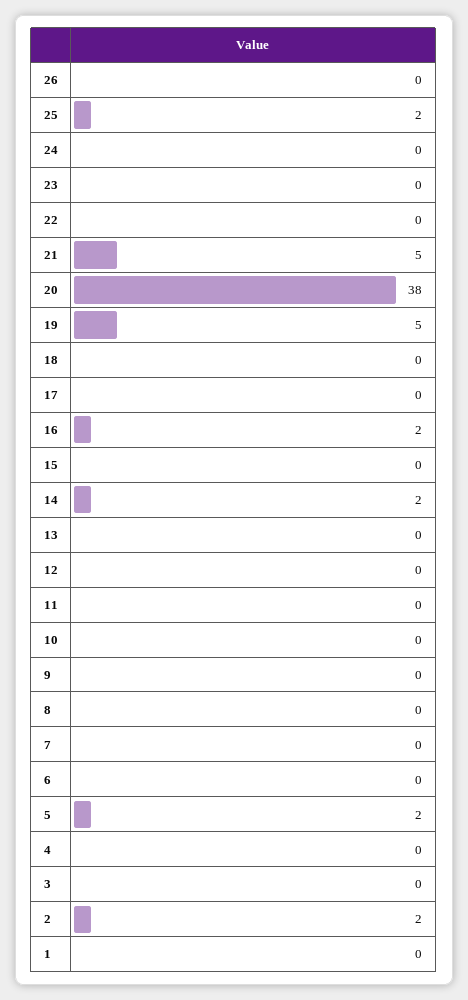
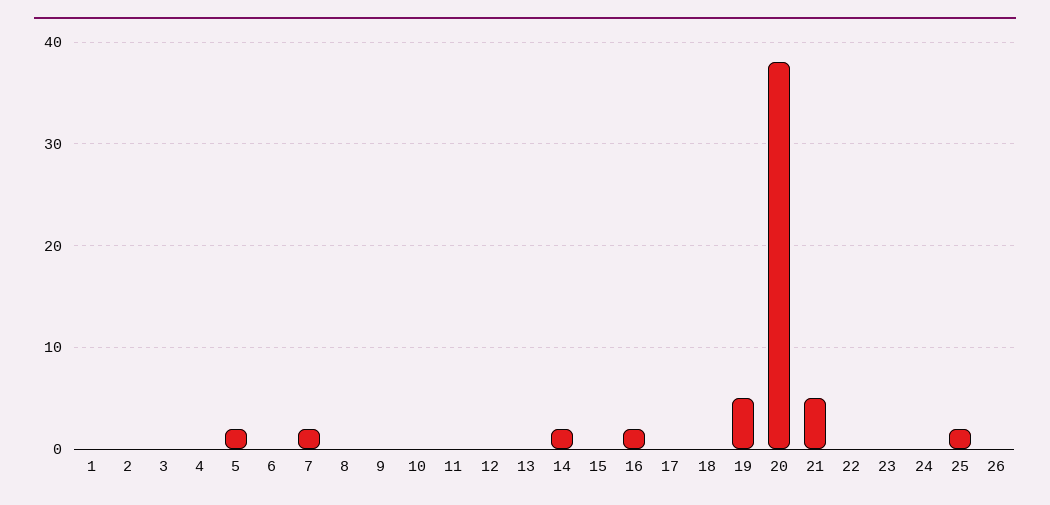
  {
    "26": 0,
    "25": 2,
    "24": 0,
    "23": 0,
    "22": 0,
    "21": 5,
    "20": 38,
    "19": 5,
    "18": 0,
    "17": 0,
    "16": 2,
    "15": 0,
    "14": 2,
    "13": 0,
    "12": 0,
    "11": 0,
    "10": 0,
    "9": 0,
    "8": 0,
-   "7": 0,
+   "7": 2,
    "6": 0,
    "5": 2,
    "4": 0,
    "3": 0,
-   "2": 2,
+   "2": 0,
    "1": 0
  }

